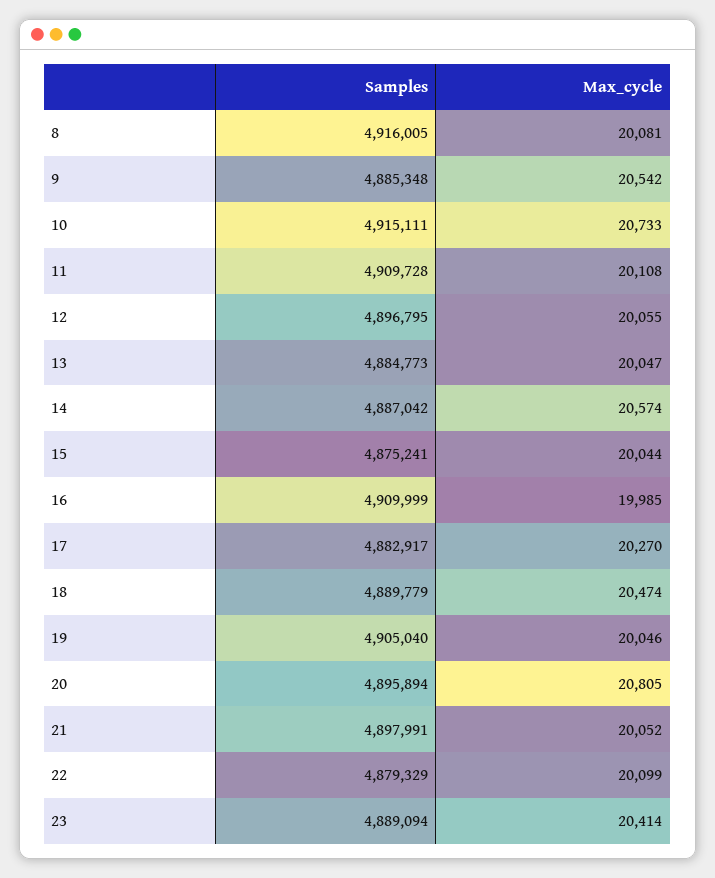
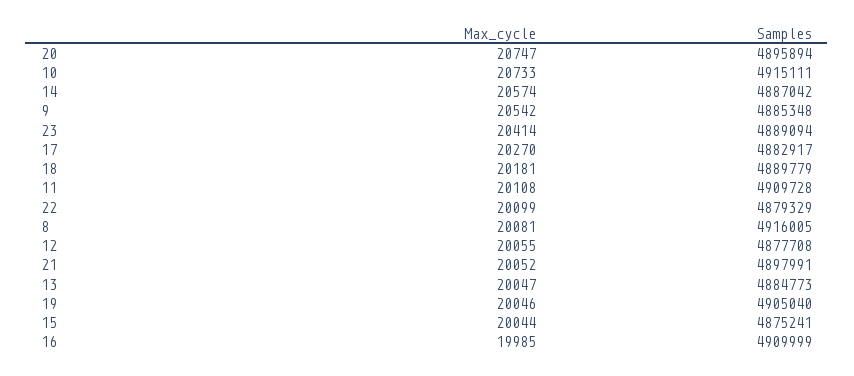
  {
    "Samples": {
      "8": 4916005,
      "9": 4885348,
      "10": 4915111,
      "11": 4909728,
-     "12": 4896795,
+     "12": 4877708,
      "13": 4884773,
      "14": 4887042,
      "15": 4875241,
      "16": 4909999,
      "17": 4882917,
      "18": 4889779,
      "19": 4905040,
      "20": 4895894,
      "21": 4897991,
      "22": 4879329,
      "23": 4889094
    },
    "Max_cycle": {
      "8": 20081,
      "9": 20542,
      "10": 20733,
      "11": 20108,
      "12": 20055,
      "13": 20047,
      "14": 20574,
      "15": 20044,
      "16": 19985,
      "17": 20270,
-     "18": 20474,
+     "18": 20181,
      "19": 20046,
-     "20": 20805,
+     "20": 20747,
      "21": 20052,
      "22": 20099,
      "23": 20414
    }
  }

